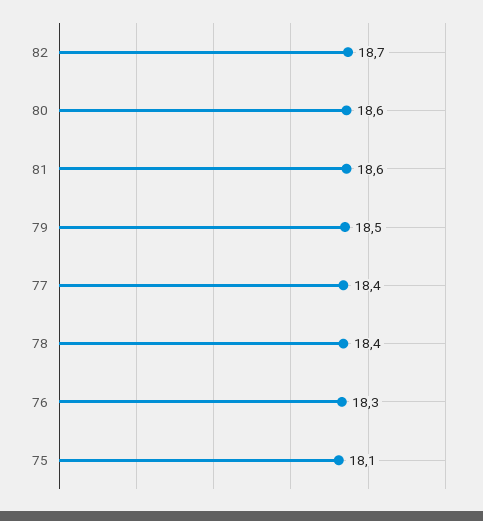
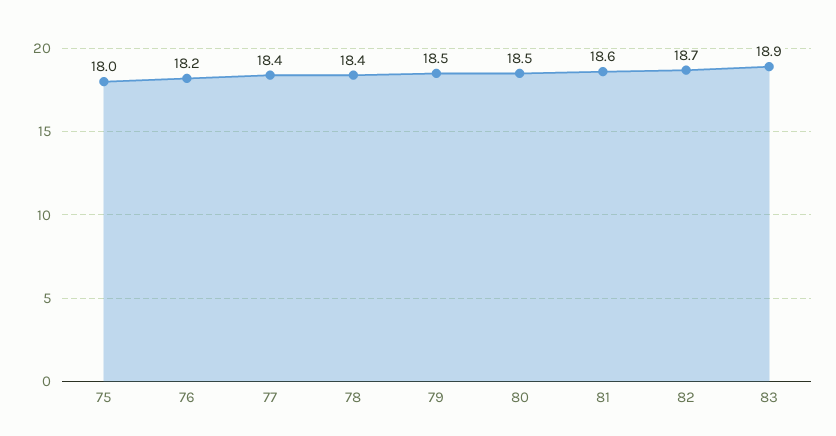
  {
    "82": 18.7,
-   "80": 18.6,
+   "80": 18.5,
    "81": 18.6,
    "79": 18.5,
    "77": 18.4,
    "78": 18.4,
-   "76": 18.3,
+   "76": 18.2,
-   "75": 18.1
+   "75": 18,
+   "83": 18.9
  }

